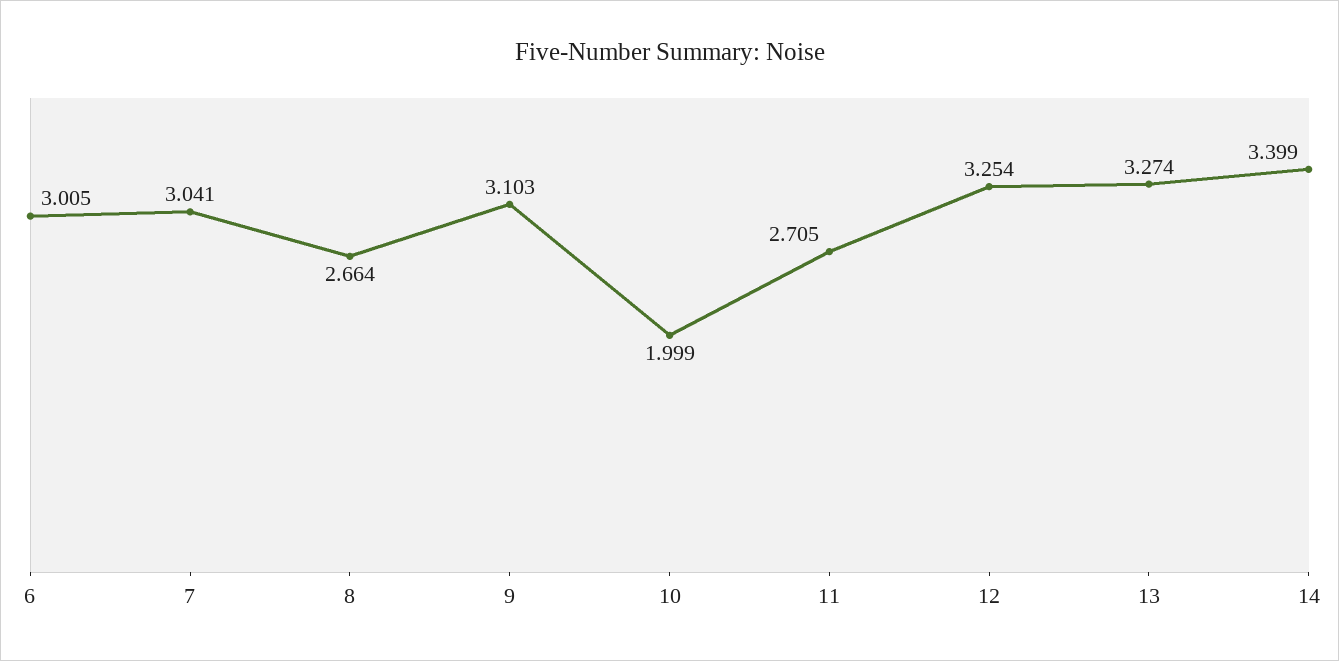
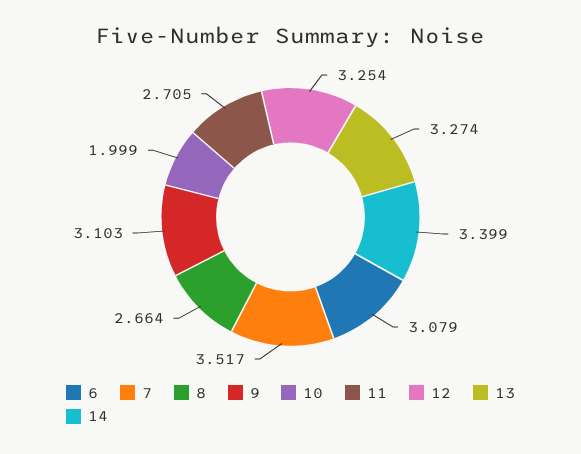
  {
-   "6": 3.005,
+   "6": 3.079,
-   "7": 3.041,
+   "7": 3.517,
    "8": 2.664,
    "9": 3.103,
    "10": 1.999,
    "11": 2.705,
    "12": 3.254,
    "13": 3.274,
    "14": 3.399
  }

